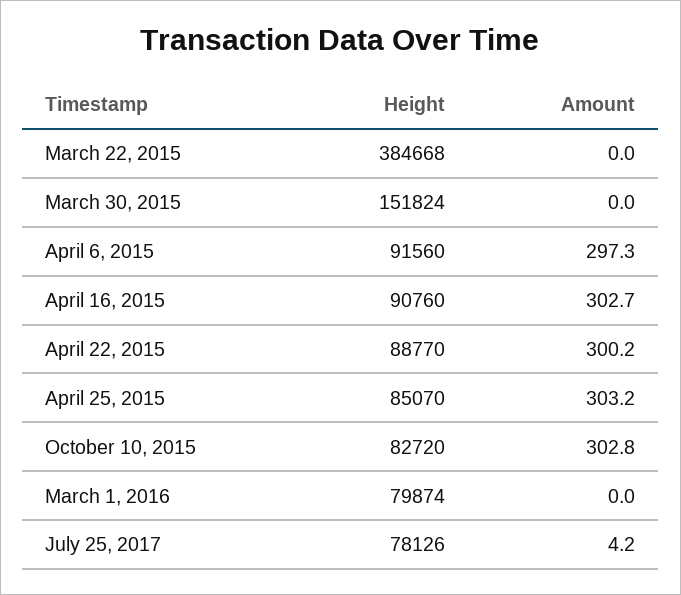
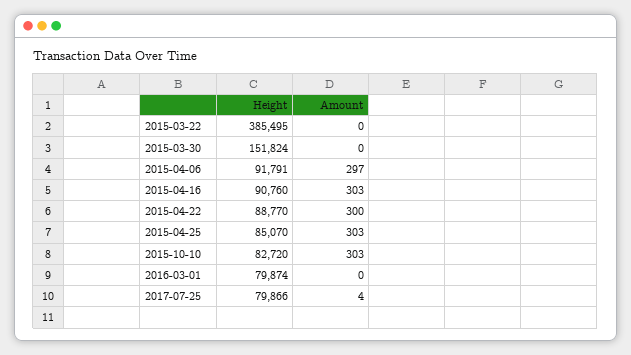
  {
    "Height": {
-     "March 22, 2015": 384668,
+     "March 22, 2015": 385495,
      "March 30, 2015": 151824,
-     "April 6, 2015": 91560,
+     "April 6, 2015": 91791,
      "April 16, 2015": 90760,
      "April 22, 2015": 88770,
      "April 25, 2015": 85070,
      "October 10, 2015": 82720,
      "March 1, 2016": 79874,
-     "July 25, 2017": 78126
+     "July 25, 2017": 79866
    },
    "Amount": {
      "March 22, 2015": 0,
      "March 30, 2015": 0,
      "April 6, 2015": 297.3,
      "April 16, 2015": 302.7,
      "April 22, 2015": 300.2,
      "April 25, 2015": 303.2,
      "October 10, 2015": 302.8,
      "March 1, 2016": 0,
      "July 25, 2017": 4.2
    }
  }

